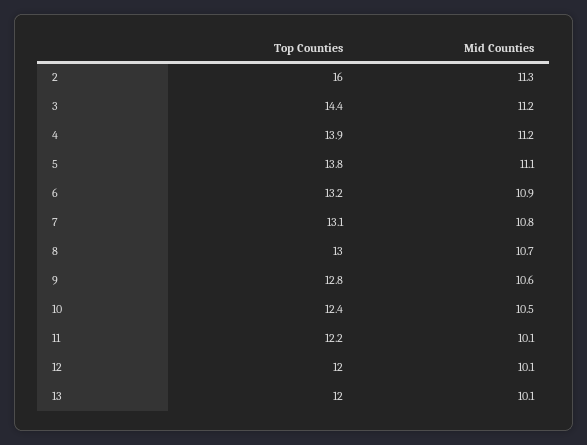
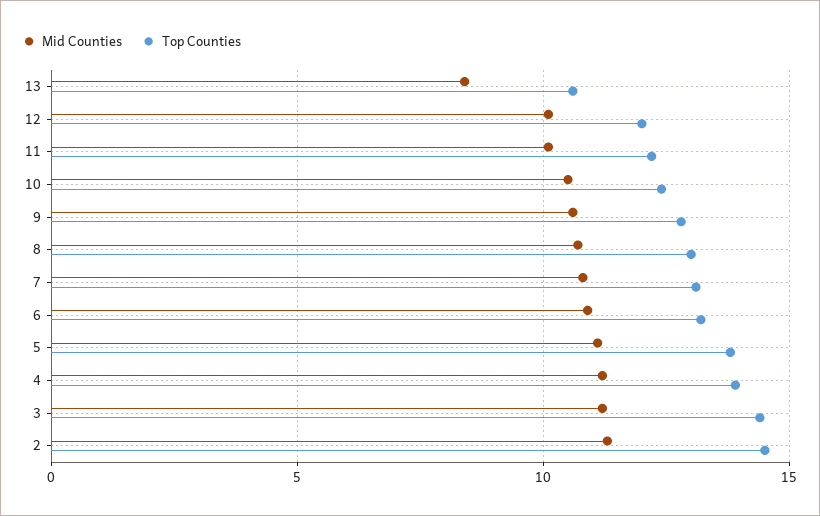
  {
    "Top Counties": {
-     "2": 16,
+     "2": 14.5,
      "3": 14.4,
      "4": 13.9,
      "5": 13.8,
      "6": 13.2,
      "7": 13.1,
      "8": 13,
      "9": 12.8,
      "10": 12.4,
      "11": 12.2,
      "12": 12,
-     "13": 12
+     "13": 10.5
    },
    "Mid Counties": {
      "2": 11.3,
      "3": 11.2,
      "4": 11.2,
      "5": 11.1,
      "6": 10.9,
      "7": 10.8,
      "8": 10.7,
      "9": 10.6,
      "10": 10.5,
      "11": 10.1,
      "12": 10.1,
-     "13": 10.1
+     "13": 8.5
    }
  }

